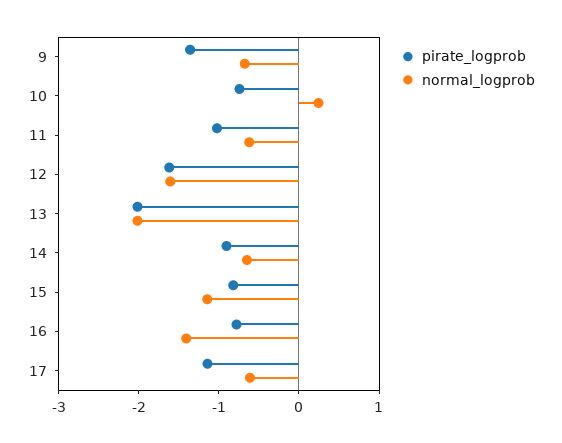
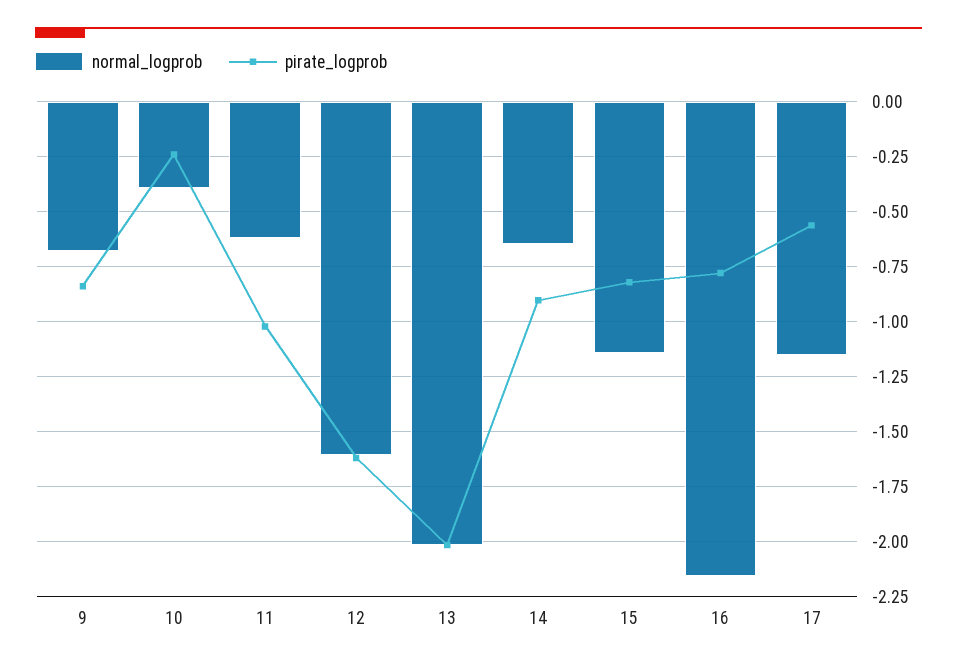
  {
    "pirate_logprob": {
-     "9": -1.4,
+     "9": -0.85,
-     "10": -0.8,
+     "10": -0.25,
      "11": -1,
      "12": -1.6,
      "13": -2,
      "14": -0.9,
      "15": -0.8,
      "16": -0.8,
-     "17": -1.2
+     "17": -0.55
    },
    "normal_logprob": {
      "9": -0.7,
-     "10": 0.2,
+     "10": -0.4,
      "11": -0.6,
      "12": -1.6,
      "13": -2,
      "14": -0.65,
      "15": -1.15,
-     "16": -1.4,
+     "16": -2.15,
-     "17": -0.6
+     "17": -1.15
    }
  }

